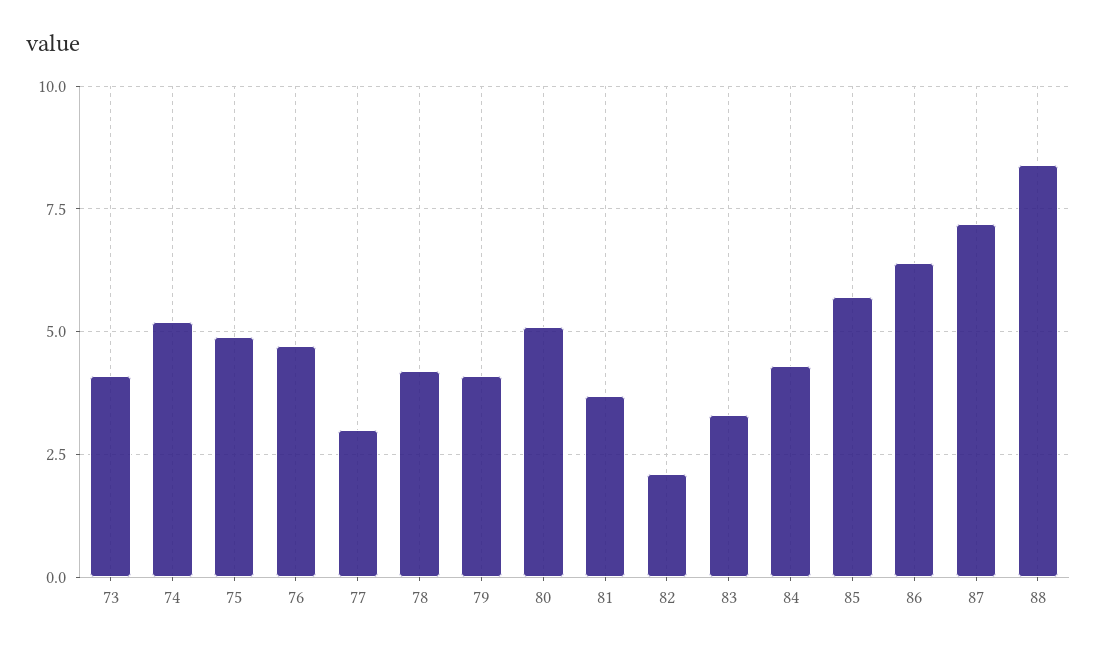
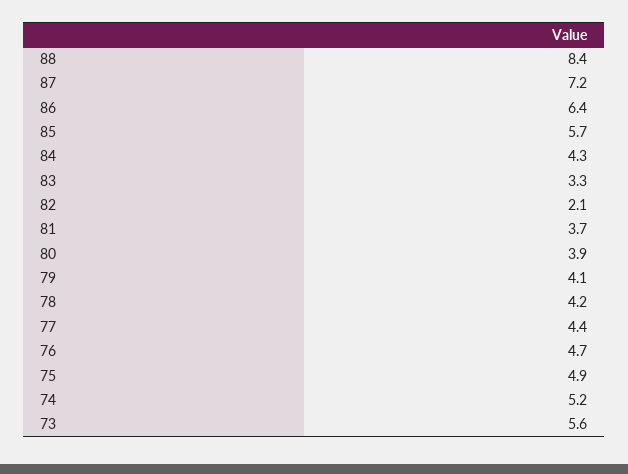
  {
-   "73": 4,
+   "73": 5.6,
    "74": 5.2,
    "75": 4.9,
    "76": 4.7,
-   "77": 3,
+   "77": 4.4,
    "78": 4.2,
    "79": 4.1,
-   "80": 5,
+   "80": 3.9,
    "81": 3.7,
    "82": 2.1,
    "83": 3.3,
    "84": 4.3,
    "85": 5.7,
    "86": 6.4,
    "87": 7.2,
    "88": 8.4
  }

